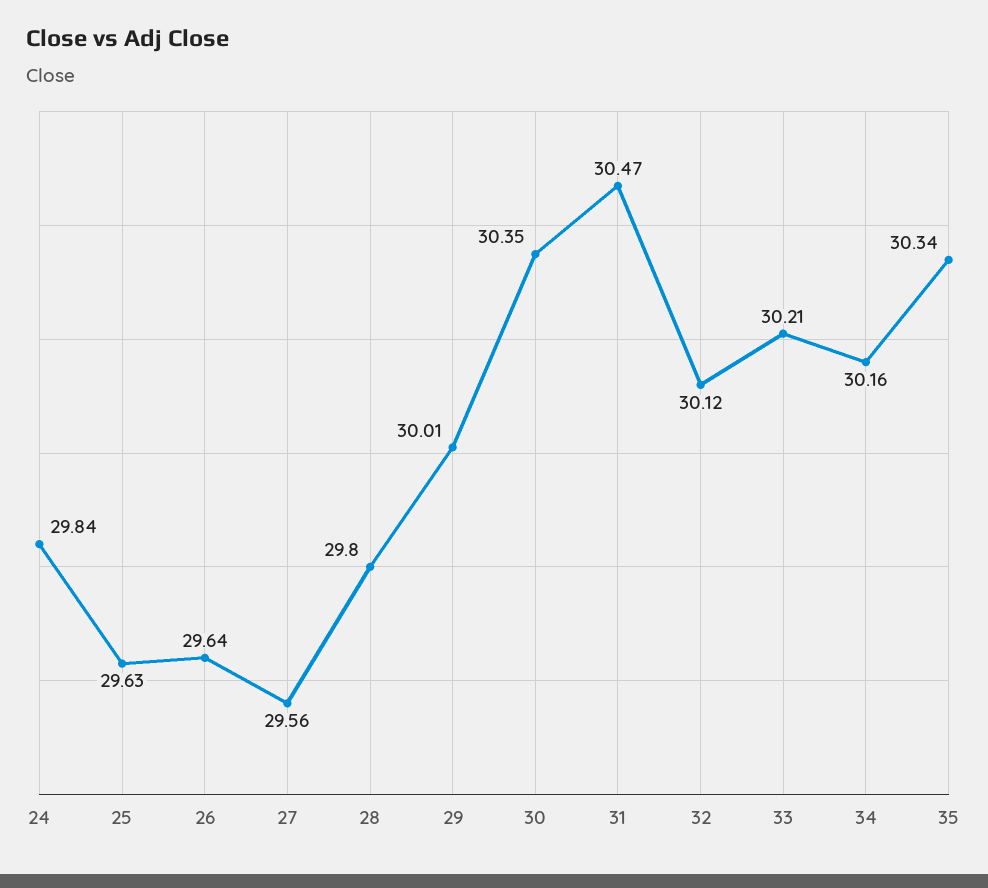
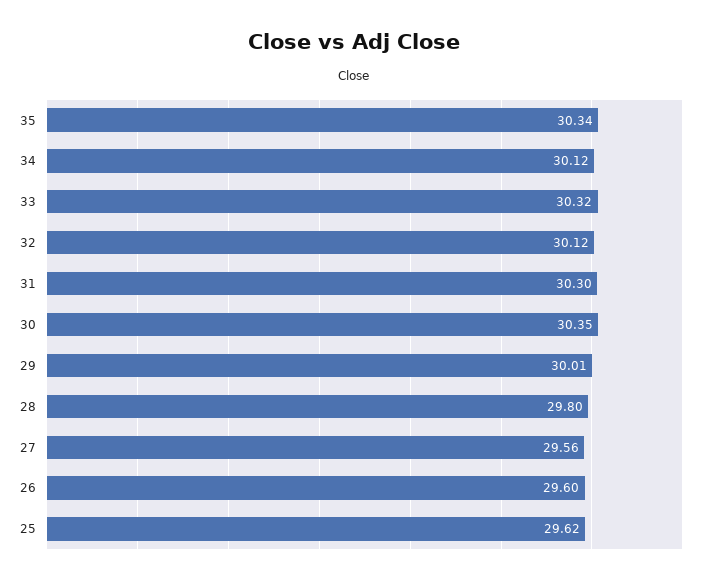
  {
-   "24": 29.84,
-   "25": 29.63,
+   "25": 29.62,
-   "26": 29.64,
+   "26": 29.6,
    "27": 29.56,
    "28": 29.8,
    "29": 30.01,
    "30": 30.35,
-   "31": 30.47,
+   "31": 30.3,
    "32": 30.12,
-   "33": 30.21,
+   "33": 30.32,
-   "34": 30.16,
+   "34": 30.12,
    "35": 30.34
  }

